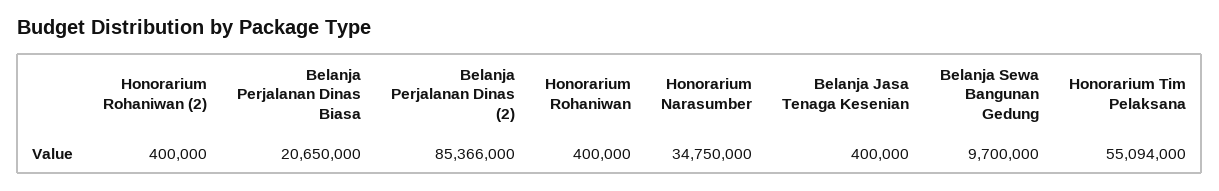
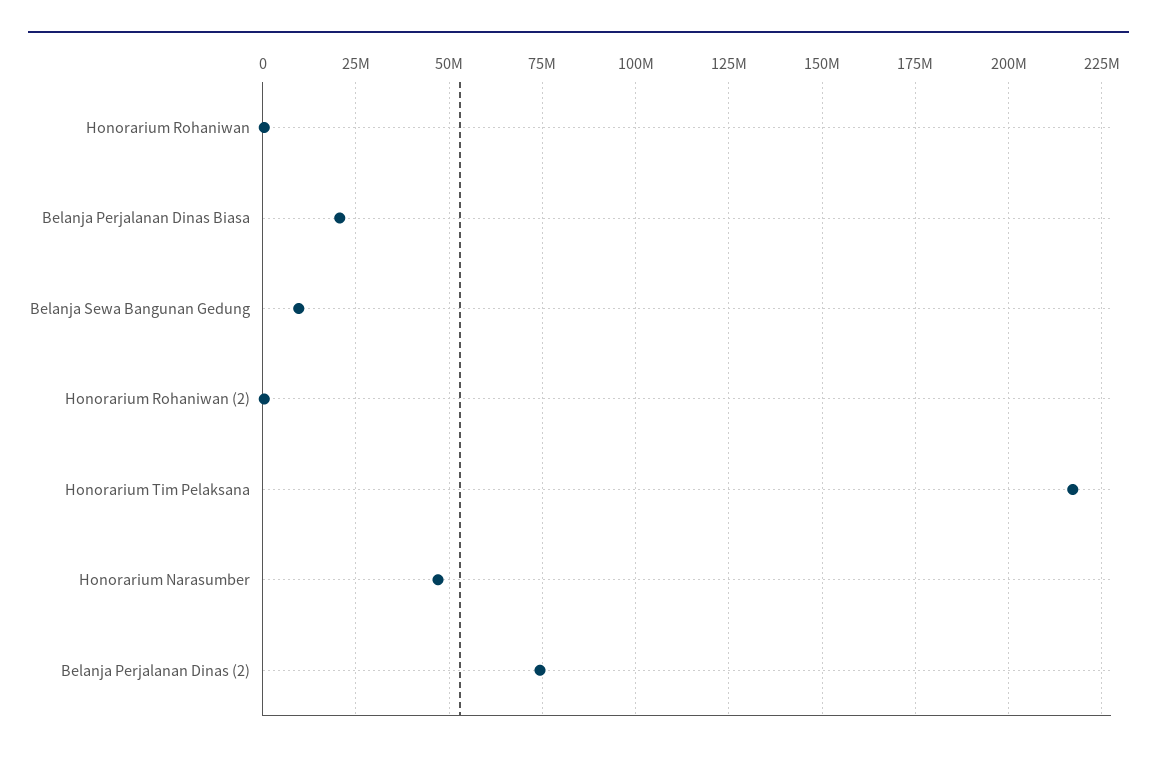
  {
    "Honorarium Rohaniwan (2)": 400000,
    "Belanja Perjalanan Dinas Biasa": 20650000,
-   "Belanja Perjalanan Dinas (2)": 85366000,
+   "Belanja Perjalanan Dinas (2)": 75000000,
    "Honorarium Rohaniwan": 400000,
-   "Honorarium Narasumber": 34750000,
+   "Honorarium Narasumber": 47500000,
-   "Belanja Jasa Tenaga Kesenian": 400000,
    "Belanja Sewa Bangunan Gedung": 9700000,
-   "Honorarium Tim Pelaksana": 55094000
+   "Honorarium Tim Pelaksana": 217500000
  }

